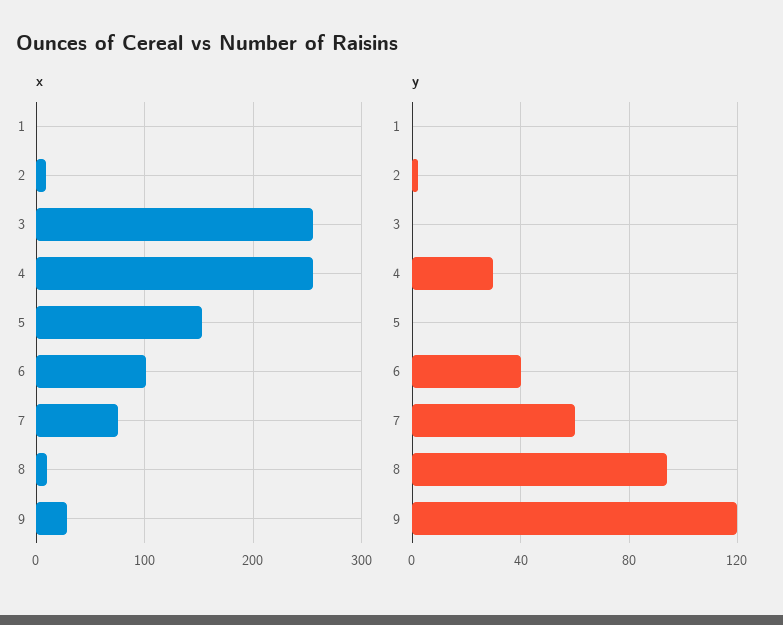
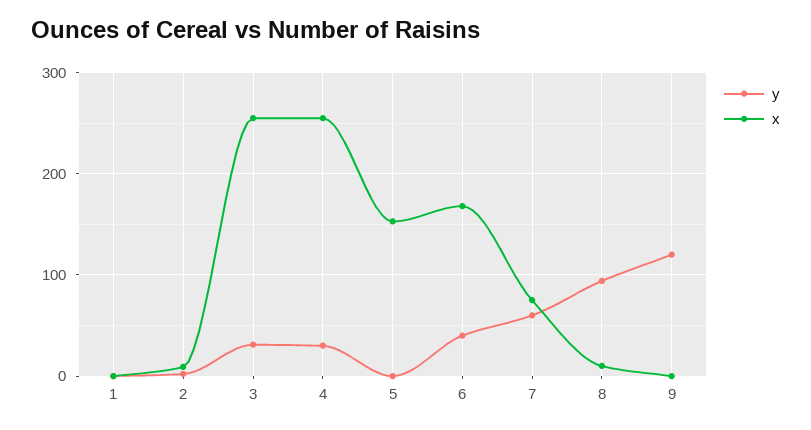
  {
    "x": {
      "1": 0,
      "2": 10,
      "3": 260,
      "4": 260,
      "5": 150,
-     "6": 100,
+     "6": 170,
      "7": 80,
      "8": 10,
-     "9": 30
+     "9": 0
    },
    "y": {
      "1": 0,
      "2": 0,
-     "3": 0,
+     "3": 30,
      "4": 30,
      "5": 0,
      "6": 40,
      "7": 60,
      "8": 95,
      "9": 120
    }
  }

